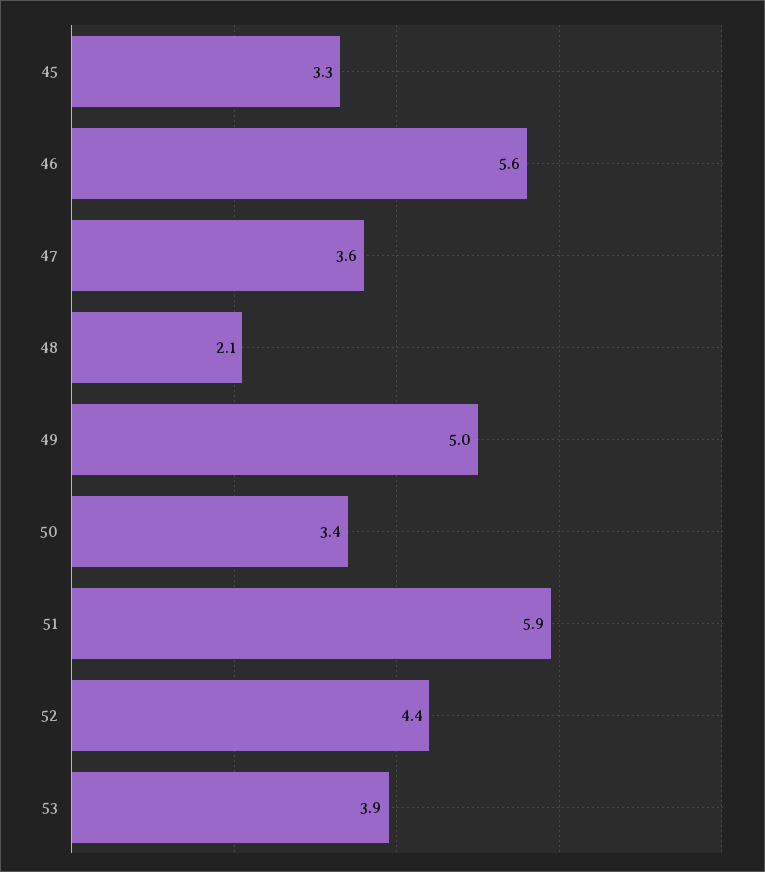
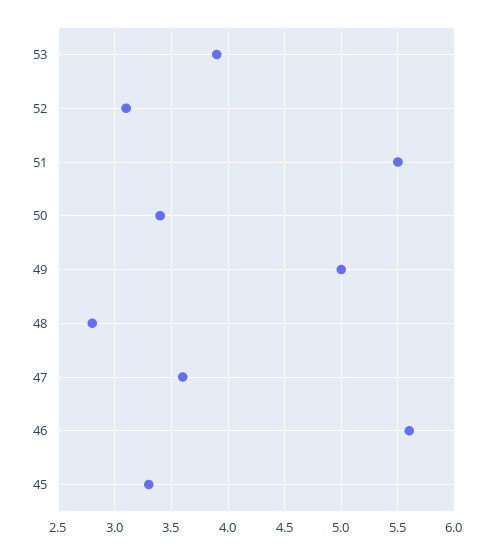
  {
    "45": 3.3,
    "46": 5.6,
    "47": 3.6,
-   "48": 2.1,
+   "48": 2.8,
    "49": 5,
    "50": 3.4,
-   "51": 5.9,
+   "51": 5.5,
-   "52": 4.4,
+   "52": 3.1,
    "53": 3.9
  }

